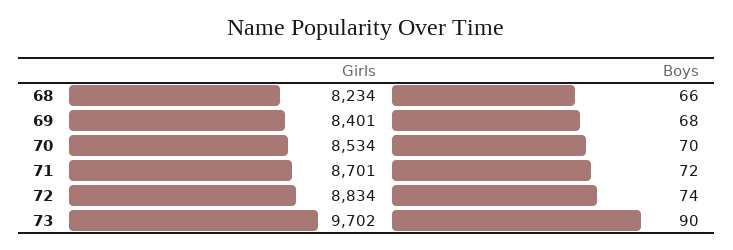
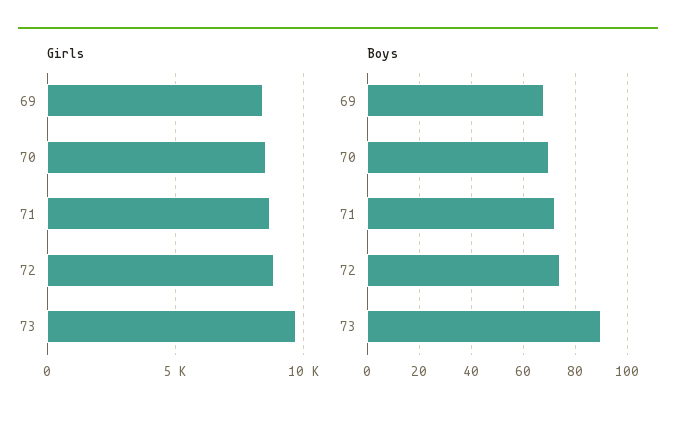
  {
    "Girls": {
-     "68": 8234,
      "69": 8401,
      "70": 8534,
      "71": 8701,
      "72": 8834,
      "73": 9702
    },
    "Boys": {
-     "68": 66,
      "69": 68,
      "70": 70,
      "71": 72,
      "72": 74,
      "73": 90
    }
  }

